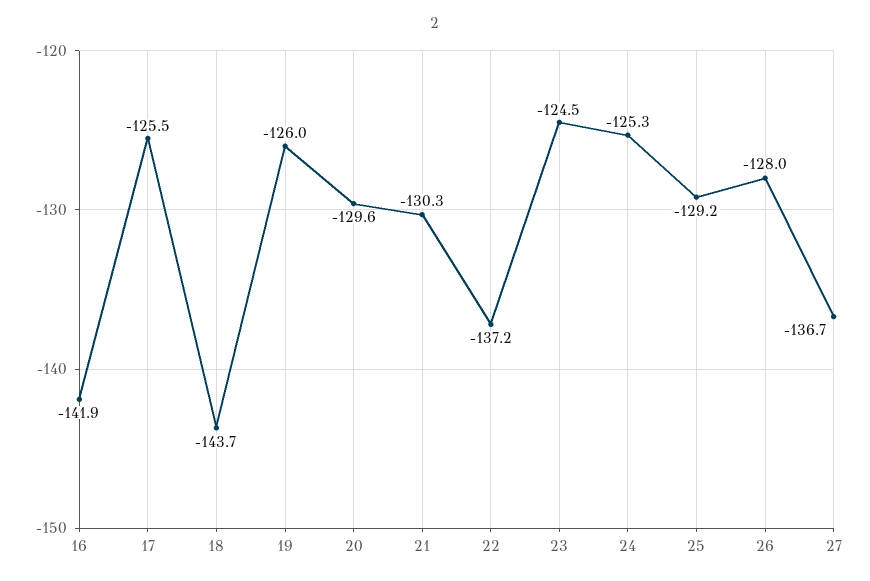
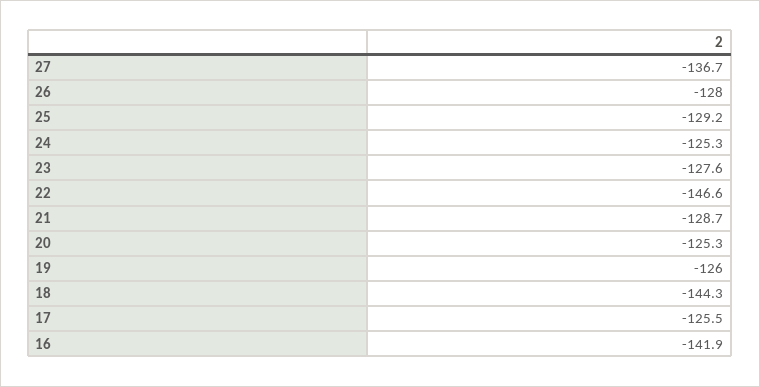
  {
    "16": -141.9,
    "17": -125.5,
-   "18": -143.7,
+   "18": -144.3,
    "19": -126,
-   "20": -129.6,
+   "20": -125.3,
-   "21": -130.3,
+   "21": -128.7,
-   "22": -137.2,
+   "22": -146.6,
-   "23": -124.5,
+   "23": -127.6,
    "24": -125.3,
    "25": -129.2,
    "26": -128,
    "27": -136.7
  }

